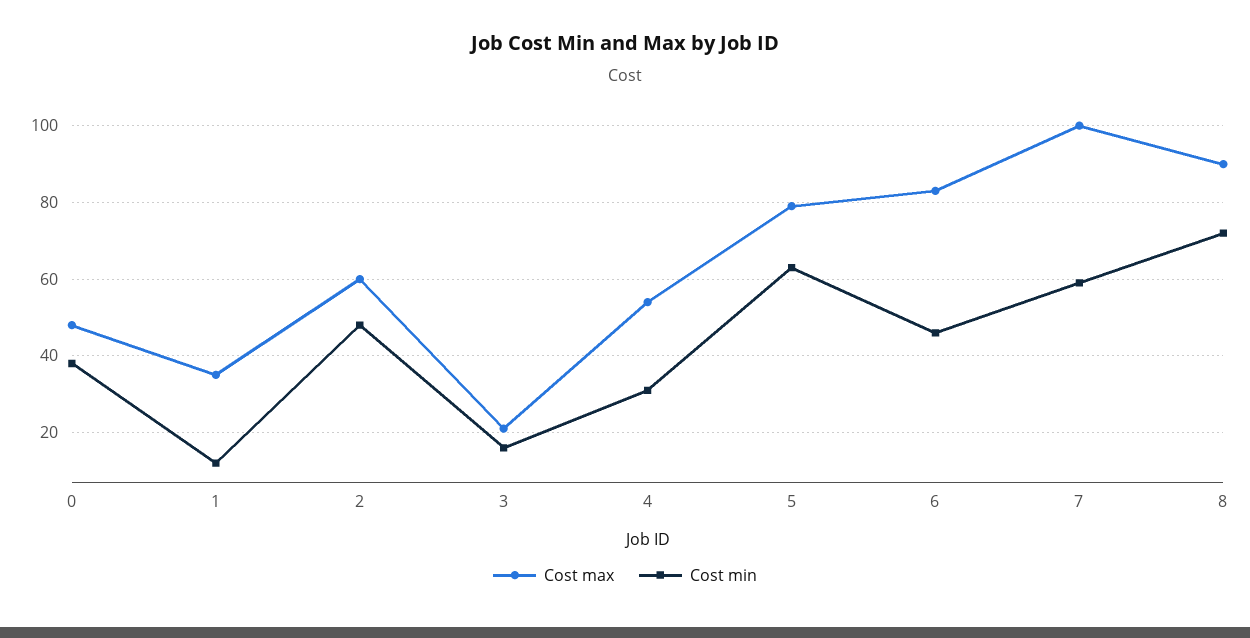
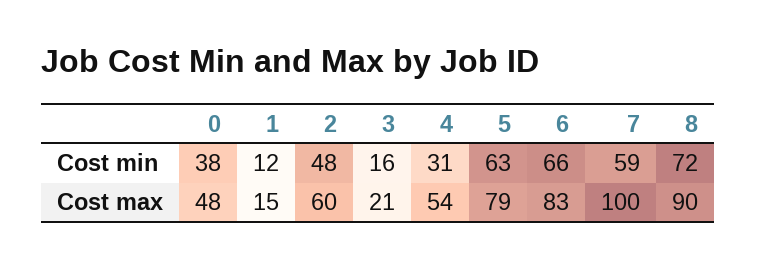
  {
    "Cost max": {
      "0": 48,
-     "1": 35,
+     "1": 15,
      "2": 60,
      "3": 21,
      "4": 54,
      "5": 79,
      "6": 83,
      "7": 100,
      "8": 90
    },
    "Cost min": {
      "0": 38,
      "1": 12,
      "2": 48,
      "3": 16,
      "4": 31,
      "5": 63,
-     "6": 45,
+     "6": 66,
      "7": 59,
      "8": 72
    }
  }

